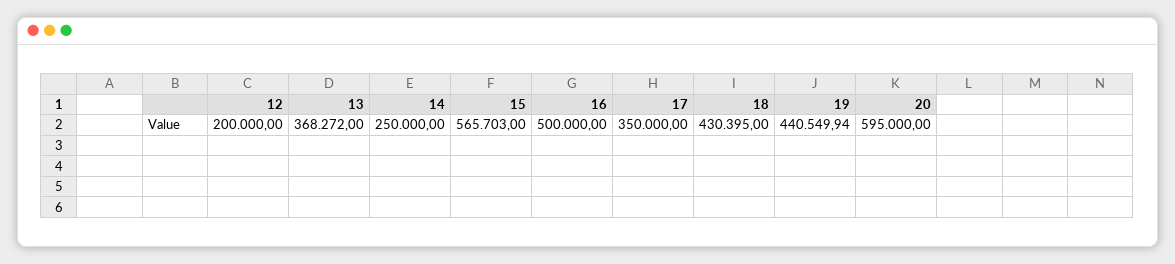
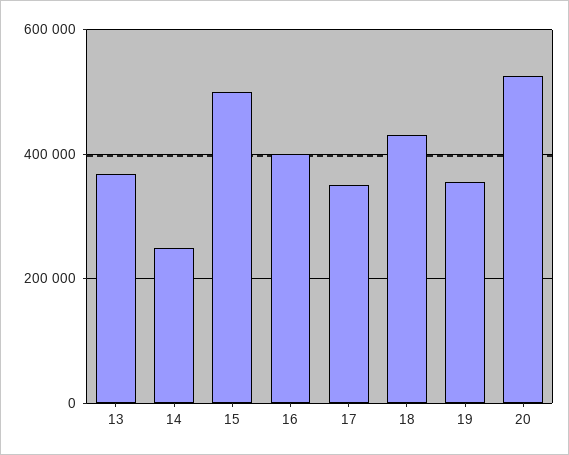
  {
-   "12": 200000,
    "13": 368272,
    "14": 250000,
-   "15": 565703,
+   "15": 500000,
-   "16": 500000,
+   "16": 400000,
    "17": 350000,
    "18": 430395,
-   "19": 440549.94,
+   "19": 360000,
-   "20": 595000
+   "20": 520000
  }

